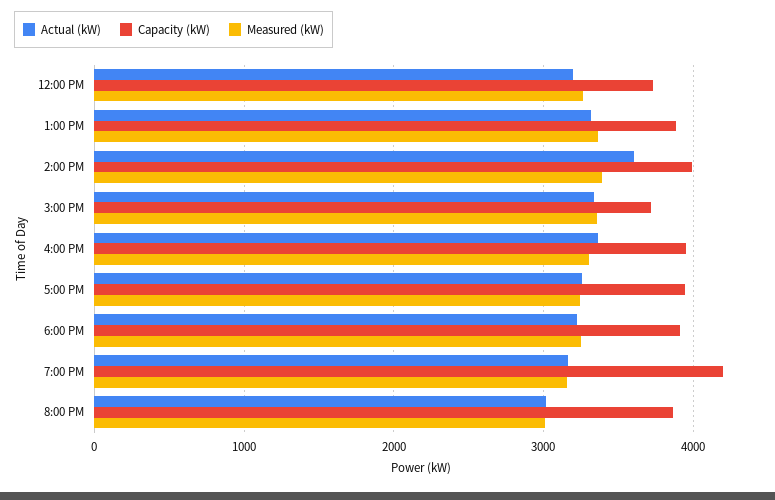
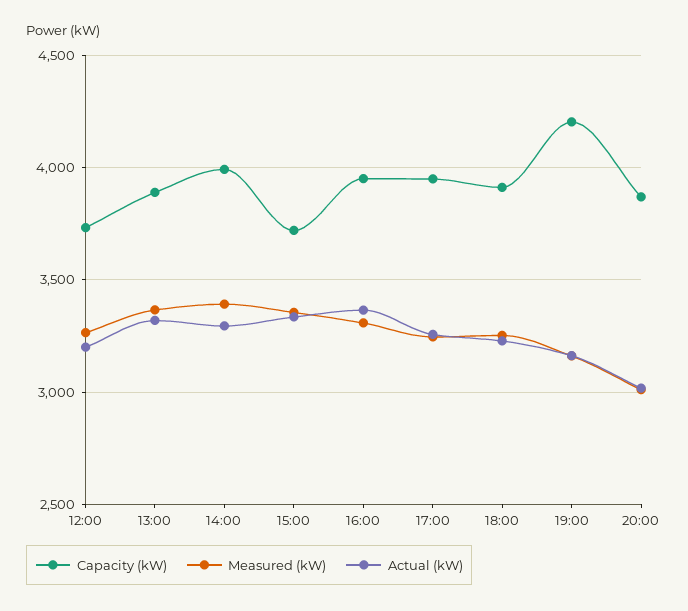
  {
    "Actual (kW)": {
      "12:00 PM": 3200,
      "1:00 PM": 3300,
-     "2:00 PM": 3600,
+     "2:00 PM": 3300,
      "3:00 PM": 3350,
      "4:00 PM": 3350,
      "5:00 PM": 3250,
      "6:00 PM": 3250,
      "7:00 PM": 3150,
      "8:00 PM": 3000
    },
    "Capacity (kW)": {
      "12:00 PM": 3750,
      "1:00 PM": 3900,
      "2:00 PM": 4000,
      "3:00 PM": 3700,
      "4:00 PM": 3950,
      "5:00 PM": 3950,
      "6:00 PM": 3900,
      "7:00 PM": 4200,
      "8:00 PM": 3850
    },
    "Measured (kW)": {
      "12:00 PM": 3250,
      "1:00 PM": 3350,
      "2:00 PM": 3400,
      "3:00 PM": 3350,
      "4:00 PM": 3300,
      "5:00 PM": 3250,
      "6:00 PM": 3250,
      "7:00 PM": 3150,
      "8:00 PM": 3000
    }
  }

